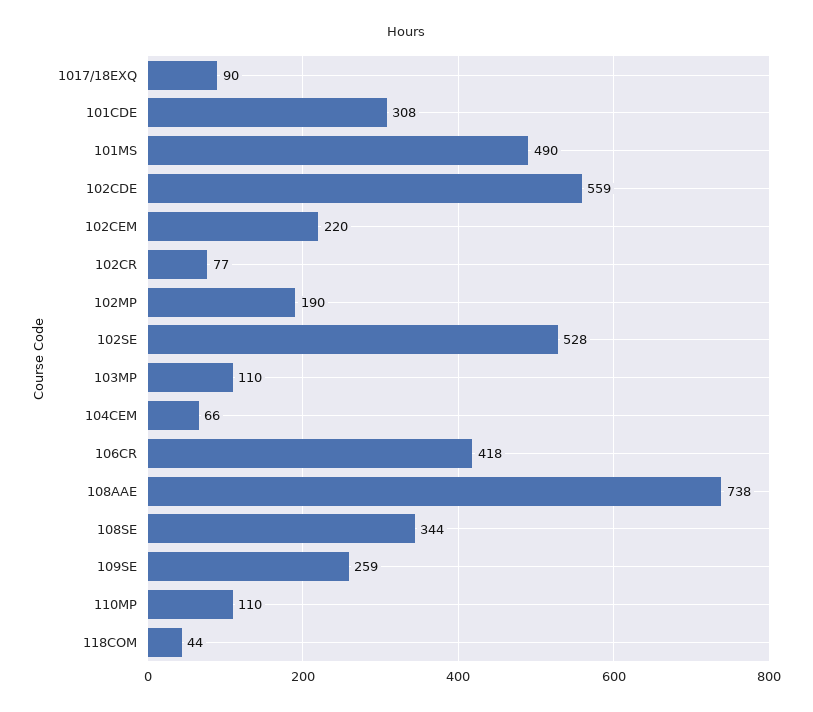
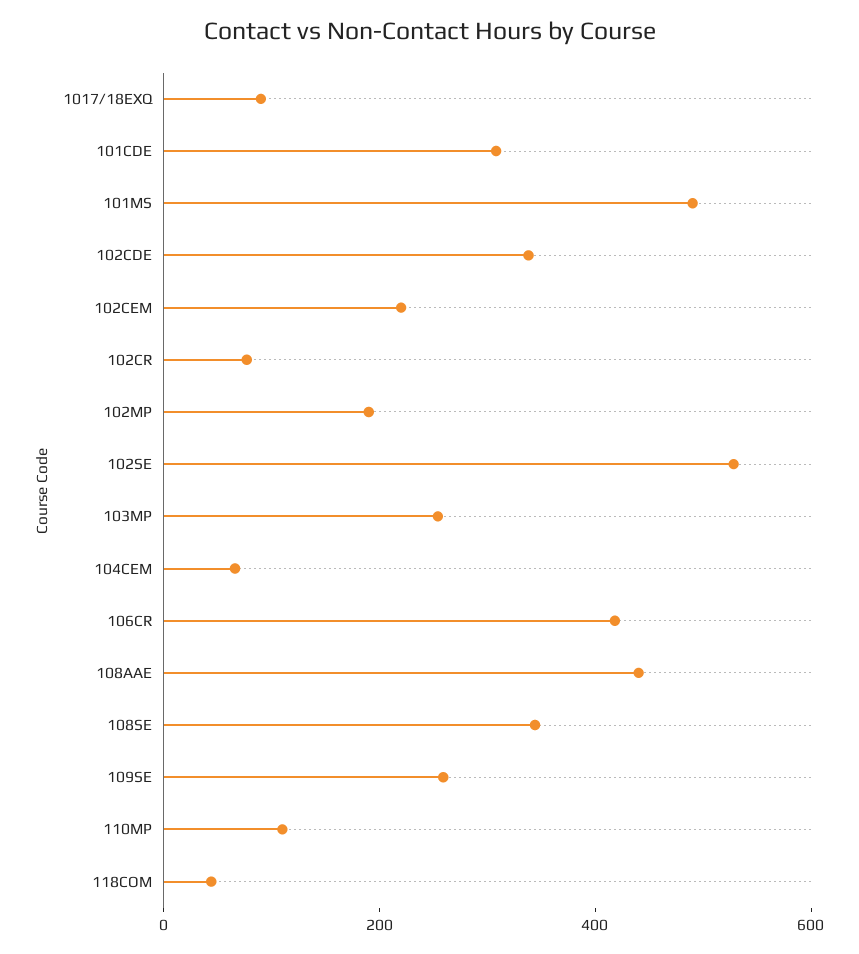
  {
    "1017/18EXQ": 90,
    "101CDE": 308,
    "101MS": 490,
-   "102CDE": 559,
+   "102CDE": 350,
    "102CEM": 220,
    "102CR": 77,
    "102MP": 190,
    "102SE": 528,
-   "103MP": 110,
+   "103MP": 250,
    "104CEM": 66,
    "106CR": 418,
-   "108AAE": 738,
+   "108AAE": 450,
    "108SE": 344,
    "109SE": 259,
    "110MP": 110,
    "118COM": 44
  }

